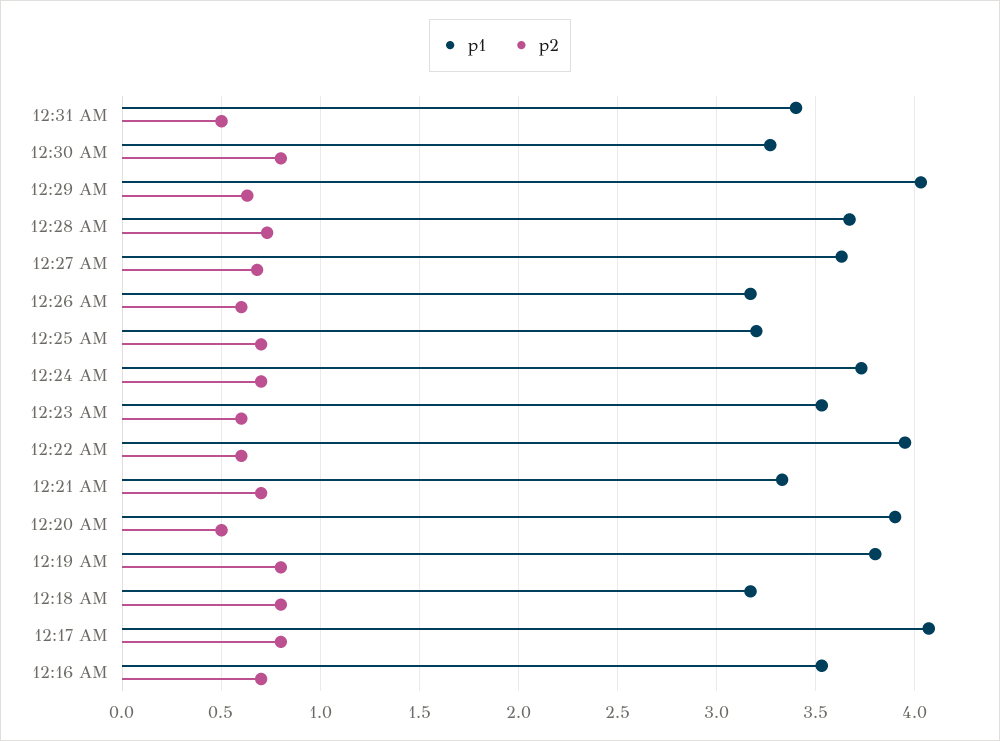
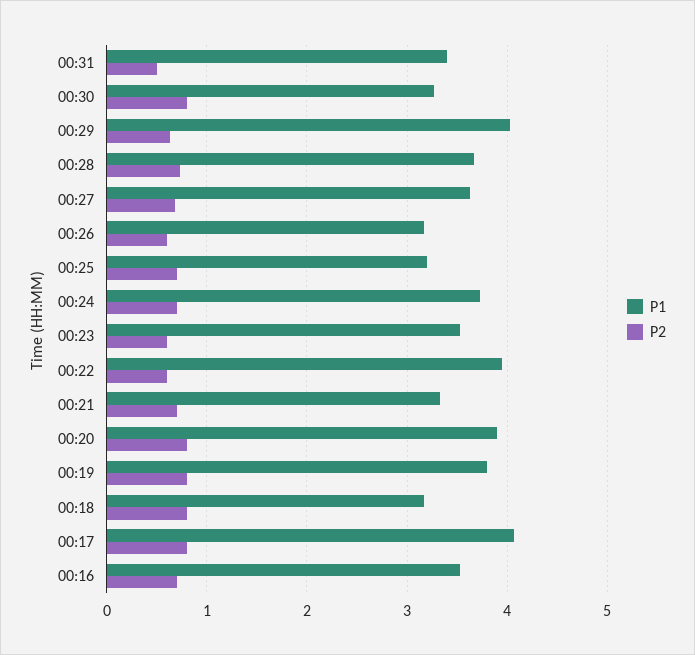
  {
    "p1": {
      "12:31 AM": 3.4,
      "12:30 AM": 3.25,
      "12:29 AM": 4.05,
      "12:28 AM": 3.65,
      "12:27 AM": 3.65,
      "12:26 AM": 3.15,
      "12:25 AM": 3.2,
      "12:24 AM": 3.75,
      "12:23 AM": 3.55,
      "12:22 AM": 3.95,
      "12:21 AM": 3.35,
      "12:20 AM": 3.9,
      "12:19 AM": 3.8,
      "12:18 AM": 3.15,
      "12:17 AM": 4.05,
      "12:16 AM": 3.55
    },
    "p2": {
      "12:31 AM": 0.5,
      "12:30 AM": 0.8,
      "12:29 AM": 0.65,
      "12:28 AM": 0.75,
      "12:27 AM": 0.7,
      "12:26 AM": 0.6,
      "12:25 AM": 0.7,
      "12:24 AM": 0.7,
      "12:23 AM": 0.6,
      "12:22 AM": 0.6,
      "12:21 AM": 0.7,
-     "12:20 AM": 0.5,
+     "12:20 AM": 0.8,
      "12:19 AM": 0.8,
      "12:18 AM": 0.8,
      "12:17 AM": 0.8,
      "12:16 AM": 0.7
    }
  }

